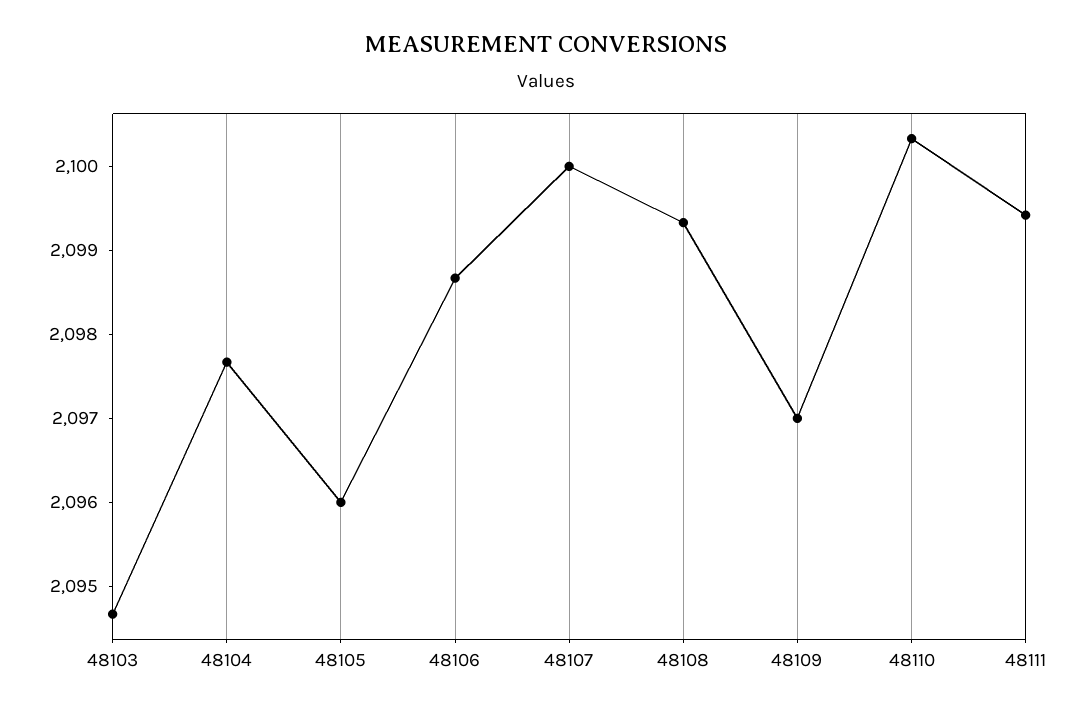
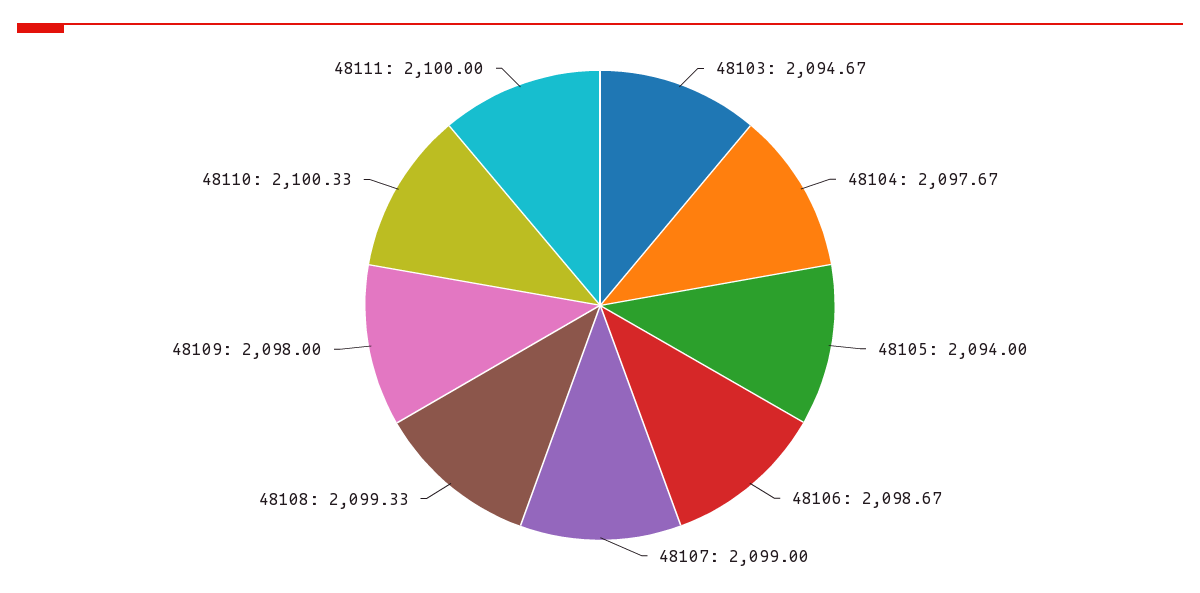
  {
    "48103": 2094.67,
    "48104": 2097.67,
-   "48105": 2096,
+   "48105": 2094,
    "48106": 2098.67,
-   "48107": 2100,
+   "48107": 2099,
    "48108": 2099.33,
-   "48109": 2097,
+   "48109": 2098,
    "48110": 2100.33,
-   "48111": 2099.4
+   "48111": 2100
  }

